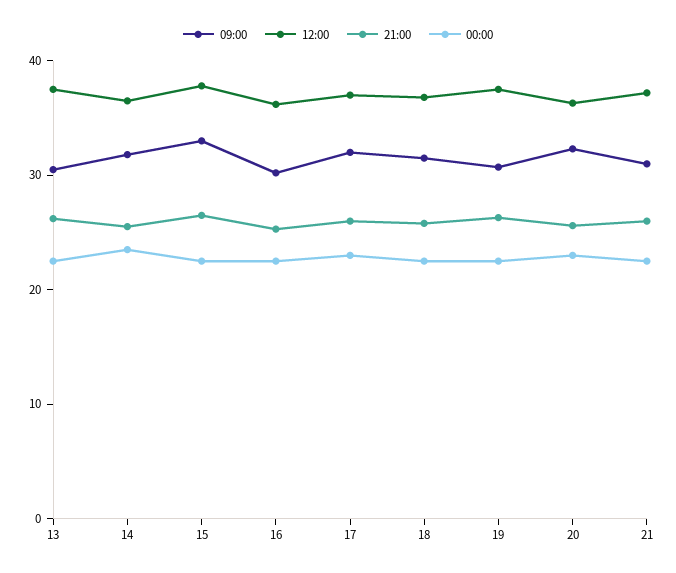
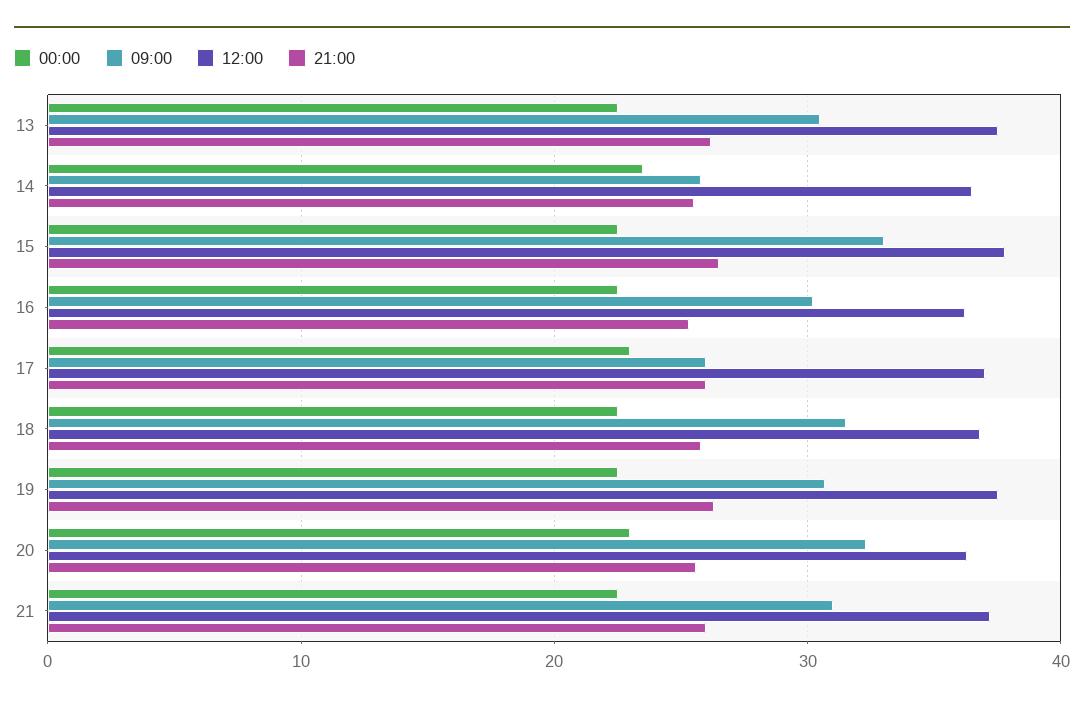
  {
    "09:00": {
      "13": 31,
-     "14": 32,
+     "14": 26,
      "15": 33,
      "16": 30,
-     "17": 32,
+     "17": 26,
      "18": 32,
      "19": 31,
      "20": 32,
      "21": 31
    },
    "12:00": {
      "13": 38,
      "14": 37,
      "15": 38,
      "16": 36,
      "17": 37,
      "18": 37,
      "19": 38,
      "20": 36,
      "21": 37
    },
    "21:00": {
      "13": 26,
      "14": 26,
      "15": 27,
      "16": 25,
      "17": 26,
      "18": 26,
      "19": 26,
      "20": 26,
      "21": 26
    },
    "00:00": {
      "13": 23,
      "14": 24,
      "15": 23,
      "16": 23,
      "17": 23,
      "18": 23,
      "19": 23,
      "20": 23,
      "21": 23
    }
  }

